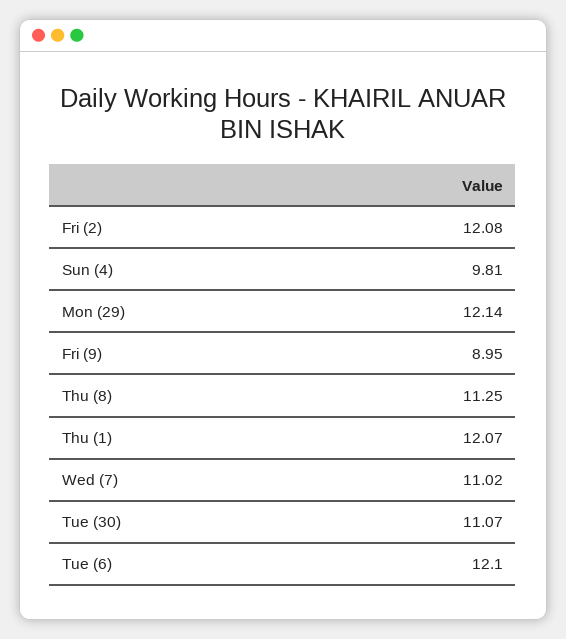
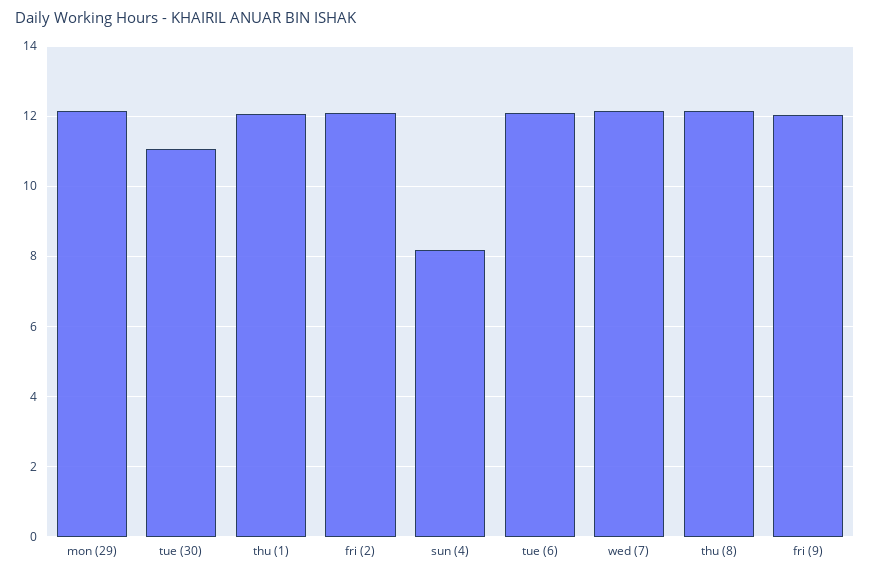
  {
    "Fri (2)": 12.08,
-   "Sun (4)": 9.81,
+   "Sun (4)": 8.2,
    "Mon (29)": 12.14,
-   "Fri (9)": 8.95,
+   "Fri (9)": 12,
-   "Thu (8)": 11.25,
+   "Thu (8)": 12.2,
    "Thu (1)": 12.07,
-   "Wed (7)": 11.02,
+   "Wed (7)": 12.2,
    "Tue (30)": 11.07,
    "Tue (6)": 12.1
  }

